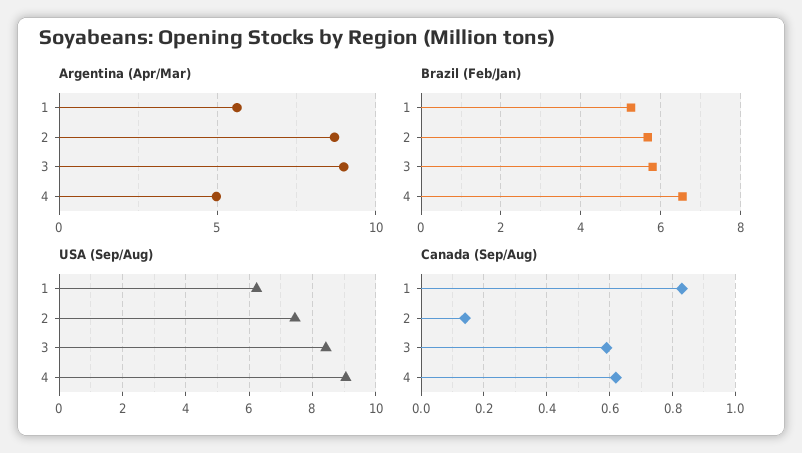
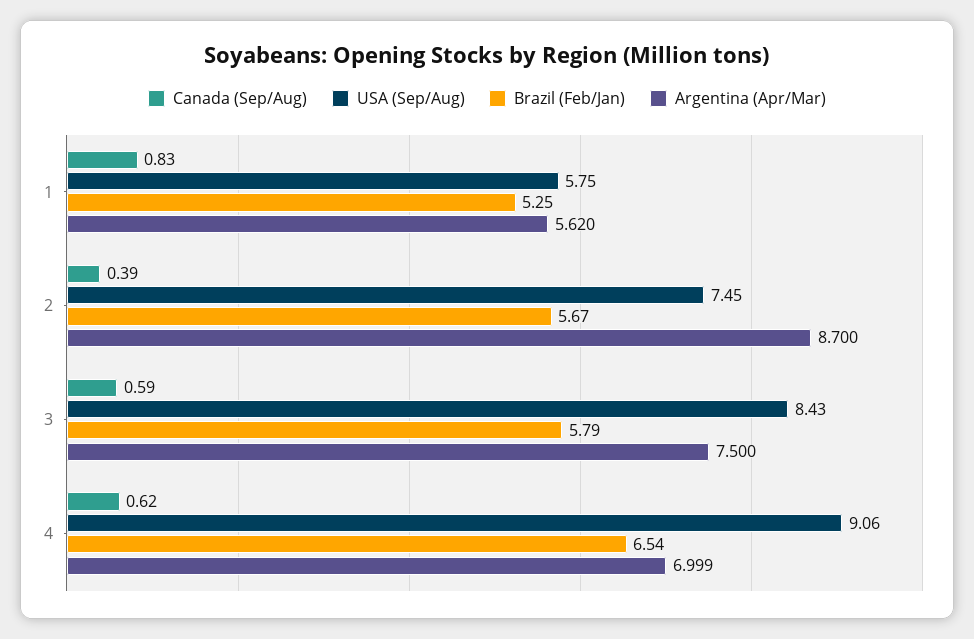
  {
    "Argentina (Apr/Mar)": {
      "1": 5.62,
      "2": 8.7,
-     "3": 9,
+     "3": 7.5,
-     "4": 5
+     "4": 6.999
    },
    "Brazil (Feb/Jan)": {
      "1": 5.25,
      "2": 5.67,
      "3": 5.79,
      "4": 6.54
    },
    "USA (Sep/Aug)": {
-     "1": 6.2,
+     "1": 5.75,
      "2": 7.45,
      "3": 8.43,
      "4": 9.06
    },
    "Canada (Sep/Aug)": {
      "1": 0.83,
-     "2": 0.15,
+     "2": 0.39,
      "3": 0.59,
      "4": 0.62
    }
  }

